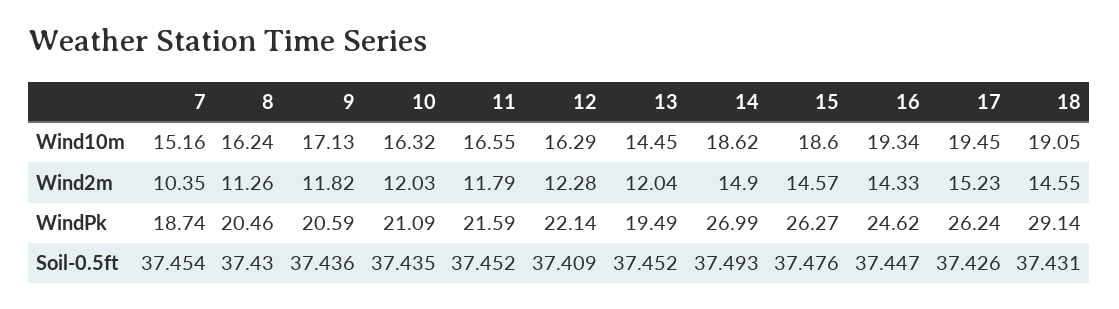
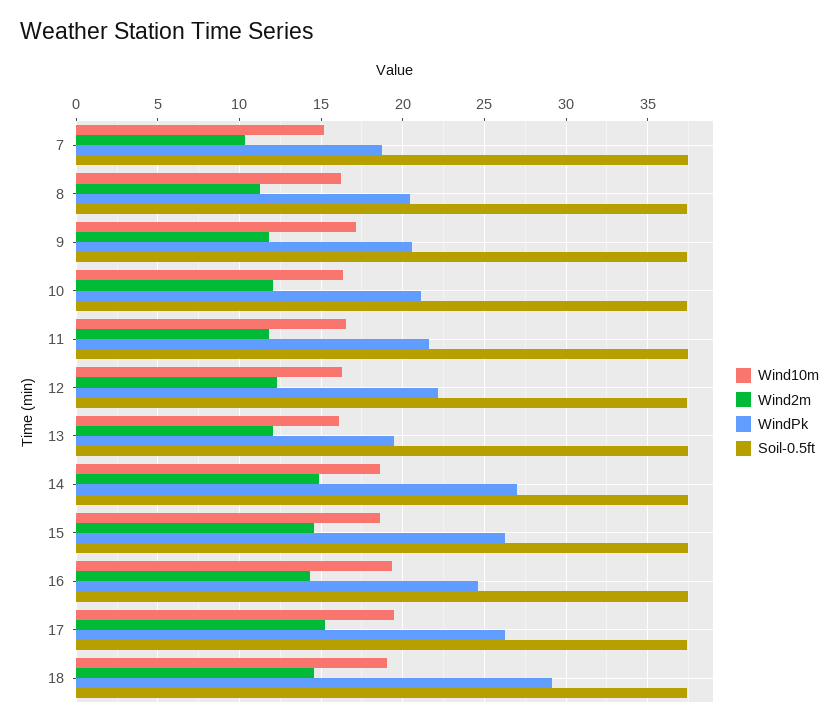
  {
    "Wind10m": {
      "7": 15.16,
      "8": 16.24,
      "9": 17.13,
      "10": 16.32,
      "11": 16.55,
      "12": 16.29,
-     "13": 14.45,
+     "13": 16,
      "14": 18.62,
      "15": 18.6,
      "16": 19.34,
      "17": 19.45,
      "18": 19.05
    },
    "Wind2m": {
      "7": 10.35,
      "8": 11.26,
      "9": 11.82,
      "10": 12.03,
      "11": 11.79,
      "12": 12.28,
      "13": 12.04,
      "14": 14.9,
      "15": 14.57,
      "16": 14.33,
      "17": 15.23,
      "18": 14.55
    },
    "WindPk": {
      "7": 18.74,
      "8": 20.46,
      "9": 20.59,
      "10": 21.09,
      "11": 21.59,
      "12": 22.14,
      "13": 19.49,
      "14": 26.99,
      "15": 26.27,
      "16": 24.62,
      "17": 26.24,
      "18": 29.14
    },
    "Soil-0.5ft": {
      "7": 37.454,
      "8": 37.43,
      "9": 37.436,
      "10": 37.435,
      "11": 37.452,
      "12": 37.409,
      "13": 37.452,
      "14": 37.493,
      "15": 37.476,
      "16": 37.447,
      "17": 37.426,
      "18": 37.431
    }
  }

